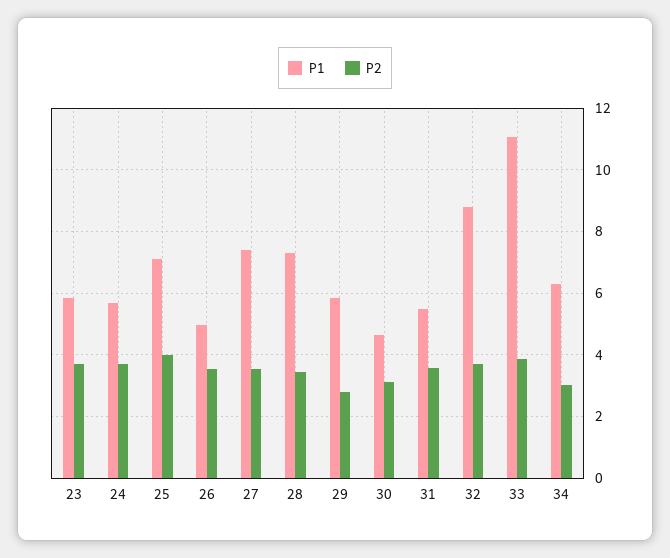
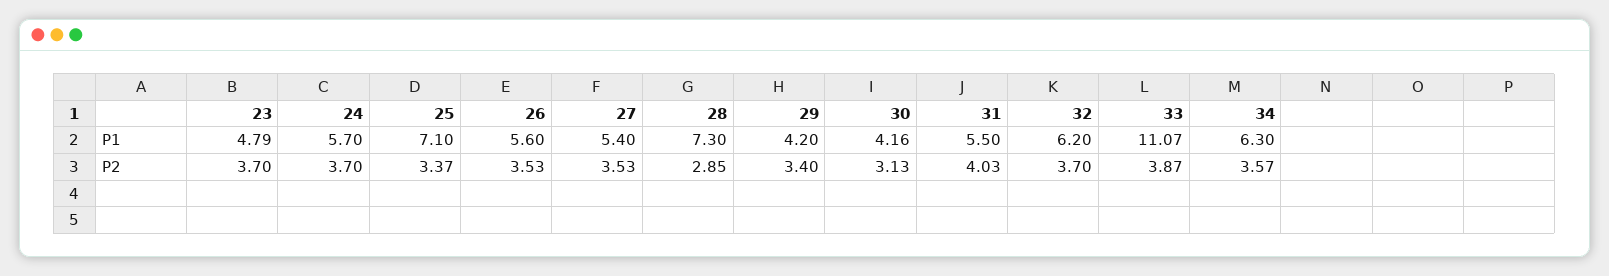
  {
    "P1": {
-     "23": 5.8,
+     "23": 4.79,
      "24": 5.7,
      "25": 7.1,
-     "26": 5,
+     "26": 5.6,
-     "27": 7.4,
+     "27": 5.4,
      "28": 7.3,
-     "29": 5.8,
+     "29": 4.2,
-     "30": 4.6,
+     "30": 4.16,
      "31": 5.5,
-     "32": 8.8,
+     "32": 6.2,
      "33": 11.07,
      "34": 6.3
    },
    "P2": {
      "23": 3.7,
      "24": 3.7,
-     "25": 4,
+     "25": 3.37,
      "26": 3.53,
      "27": 3.53,
-     "28": 3.4,
+     "28": 2.85,
-     "29": 2.8,
+     "29": 3.4,
      "30": 3.13,
-     "31": 3.6,
+     "31": 4.03,
      "32": 3.7,
      "33": 3.87,
-     "34": 3
+     "34": 3.57
    }
  }

